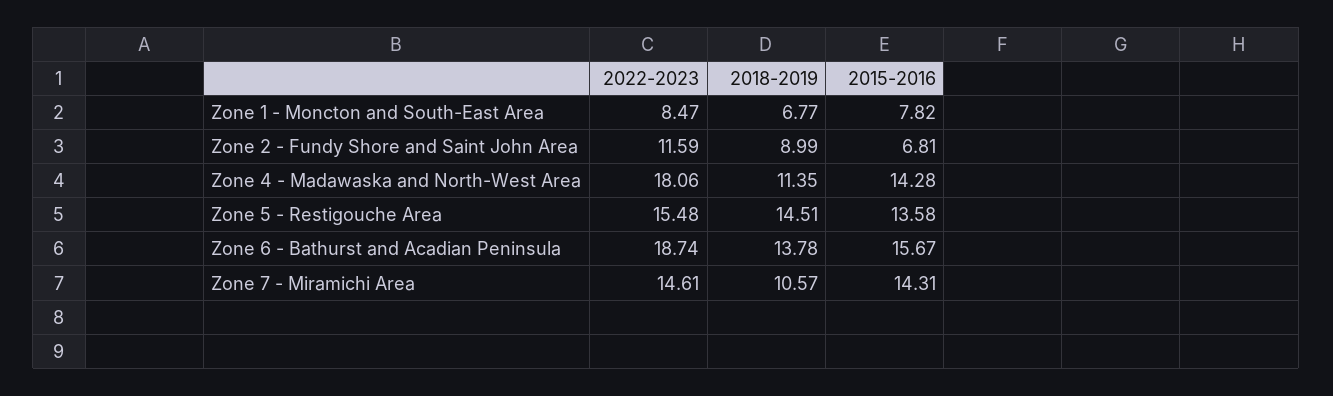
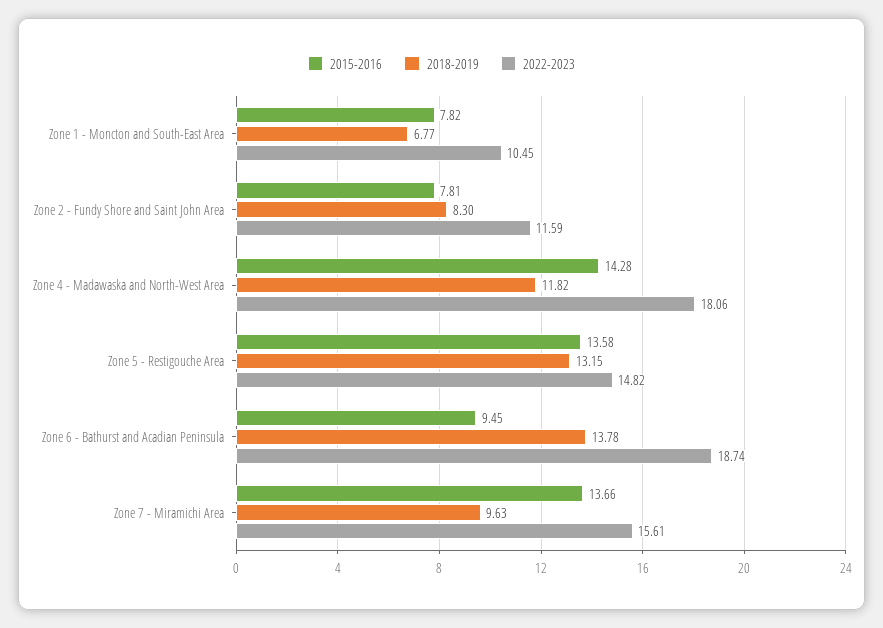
  {
    "2022-2023": {
-     "Zone 1 - Moncton and South-East Area": 8.47,
+     "Zone 1 - Moncton and South-East Area": 10.45,
      "Zone 2 - Fundy Shore and Saint John Area": 11.59,
      "Zone 4 - Madawaska and North-West Area": 18.06,
-     "Zone 5 - Restigouche Area": 15.48,
+     "Zone 5 - Restigouche Area": 14.82,
      "Zone 6 - Bathurst and Acadian Peninsula": 18.74,
-     "Zone 7 - Miramichi Area": 14.61
+     "Zone 7 - Miramichi Area": 15.61
    },
    "2018-2019": {
      "Zone 1 - Moncton and South-East Area": 6.77,
-     "Zone 2 - Fundy Shore and Saint John Area": 8.99,
+     "Zone 2 - Fundy Shore and Saint John Area": 8.3,
-     "Zone 4 - Madawaska and North-West Area": 11.35,
+     "Zone 4 - Madawaska and North-West Area": 11.82,
-     "Zone 5 - Restigouche Area": 14.51,
+     "Zone 5 - Restigouche Area": 13.15,
      "Zone 6 - Bathurst and Acadian Peninsula": 13.78,
-     "Zone 7 - Miramichi Area": 10.57
+     "Zone 7 - Miramichi Area": 9.63
    },
    "2015-2016": {
      "Zone 1 - Moncton and South-East Area": 7.82,
-     "Zone 2 - Fundy Shore and Saint John Area": 6.81,
+     "Zone 2 - Fundy Shore and Saint John Area": 7.81,
      "Zone 4 - Madawaska and North-West Area": 14.28,
      "Zone 5 - Restigouche Area": 13.58,
-     "Zone 6 - Bathurst and Acadian Peninsula": 15.67,
+     "Zone 6 - Bathurst and Acadian Peninsula": 9.45,
-     "Zone 7 - Miramichi Area": 14.31
+     "Zone 7 - Miramichi Area": 13.66
    }
  }

